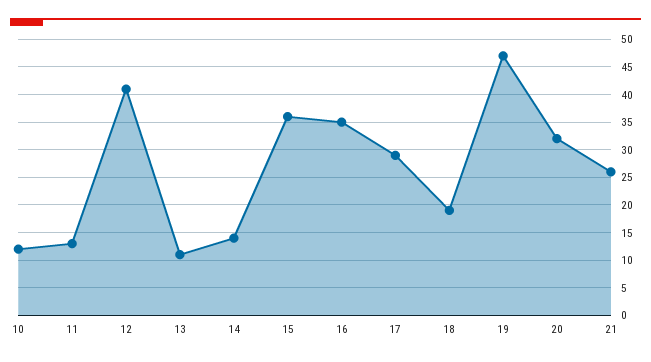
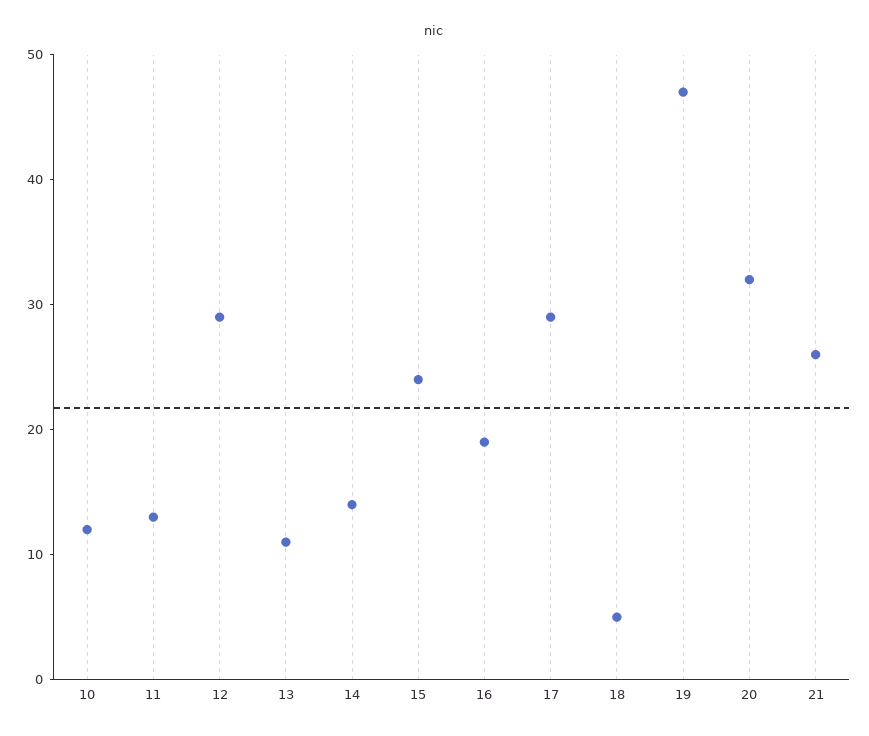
  {
    "10": 12,
    "11": 13,
-   "12": 40,
+   "12": 29,
    "13": 11,
    "14": 14,
-   "15": 35,
+   "15": 24,
-   "16": 35,
+   "16": 19,
    "17": 29,
-   "18": 20,
+   "18": 5,
    "19": 47,
    "20": 32,
    "21": 26
  }

